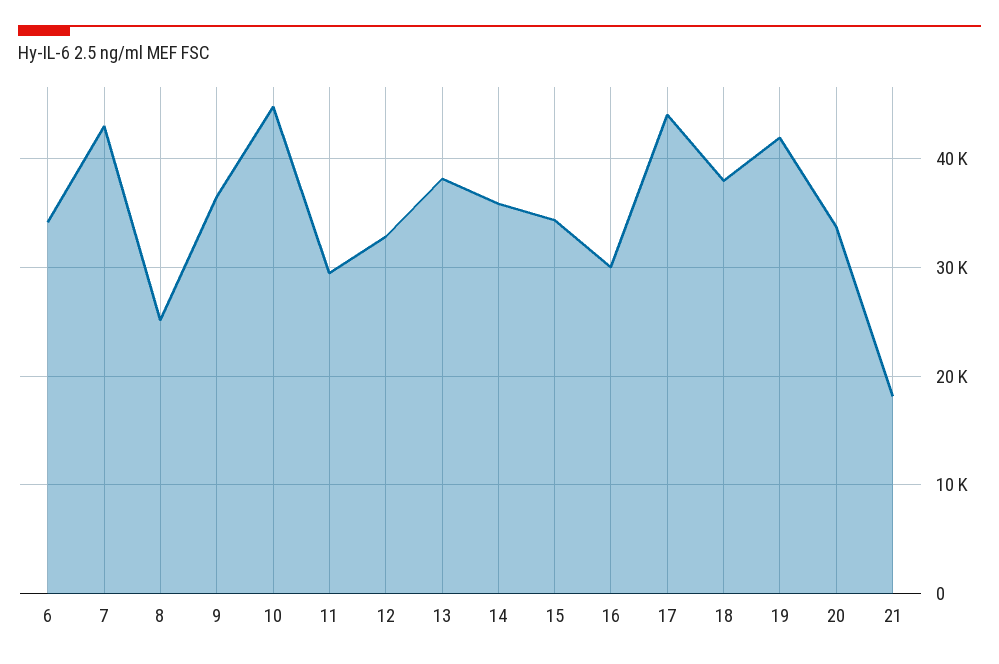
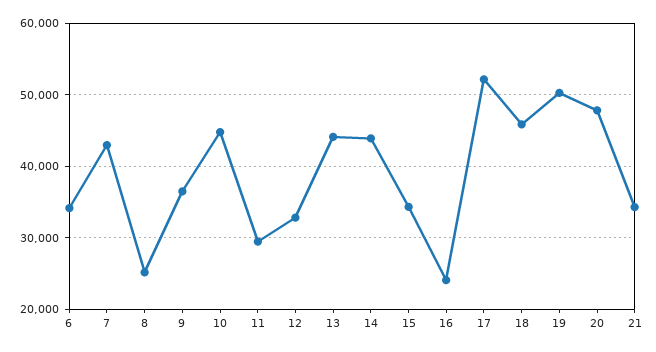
  {
    "6": 34000,
    "7": 43000,
    "8": 25000,
    "9": 36000,
    "10": 45000,
    "11": 29000,
    "12": 33000,
-   "13": 38000,
+   "13": 44000,
-   "14": 36000,
+   "14": 44000,
    "15": 34000,
-   "16": 30000,
+   "16": 24000,
-   "17": 44000,
+   "17": 52000,
-   "18": 38000,
+   "18": 46000,
-   "19": 42000,
+   "19": 50000,
-   "20": 34000,
+   "20": 48000,
-   "21": 18000
+   "21": 34000
  }

